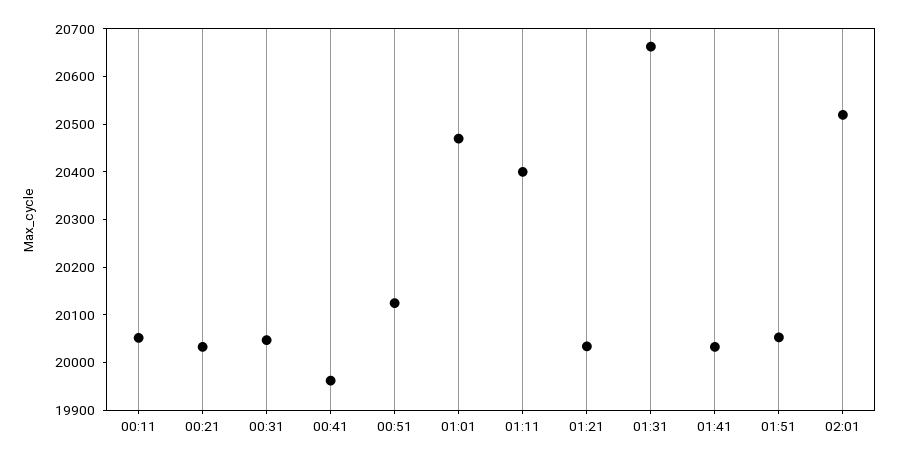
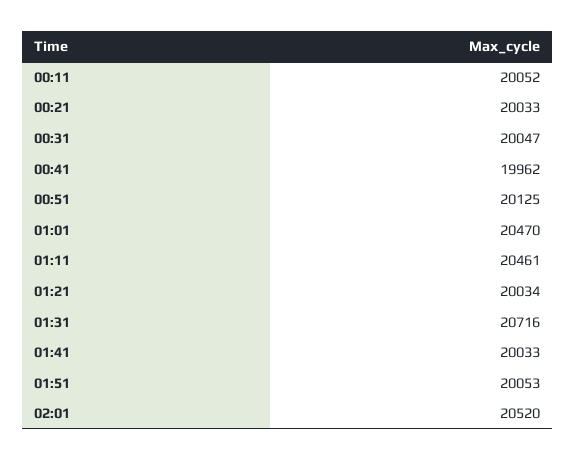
  {
    "00:11": 20052,
    "00:21": 20033,
    "00:31": 20047,
    "00:41": 19962,
    "00:51": 20125,
    "01:01": 20470,
-   "01:11": 20400,
+   "01:11": 20461,
    "01:21": 20034,
-   "01:31": 20660,
+   "01:31": 20716,
    "01:41": 20033,
    "01:51": 20053,
    "02:01": 20520
  }

